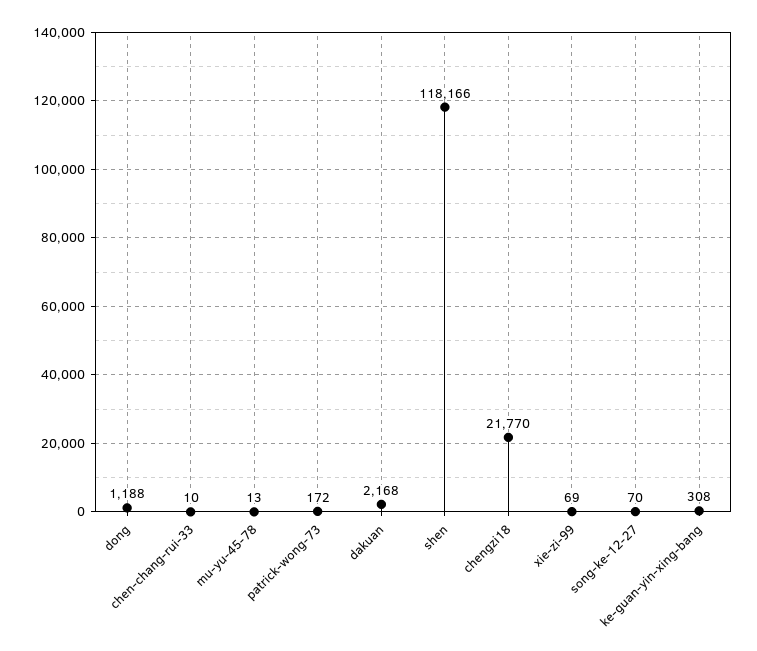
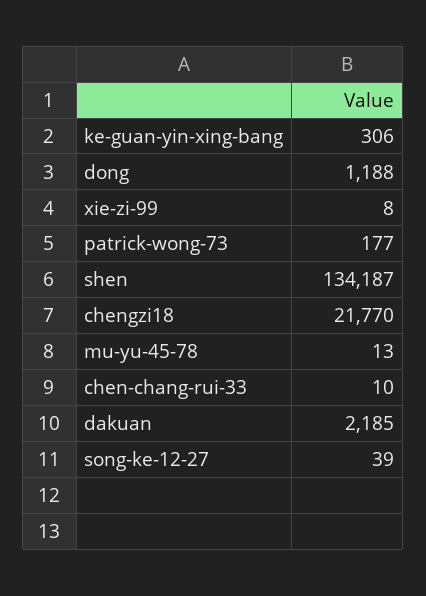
  {
    "dong": 1188,
    "chen-chang-rui-33": 10,
    "mu-yu-45-78": 13,
-   "patrick-wong-73": 172,
+   "patrick-wong-73": 177,
-   "dakuan": 2168,
+   "dakuan": 2185,
-   "shen": 118166,
+   "shen": 134187,
    "chengzi18": 21770,
-   "xie-zi-99": 69,
+   "xie-zi-99": 8,
-   "song-ke-12-27": 70,
+   "song-ke-12-27": 39,
-   "ke-guan-yin-xing-bang": 308
+   "ke-guan-yin-xing-bang": 306
  }

